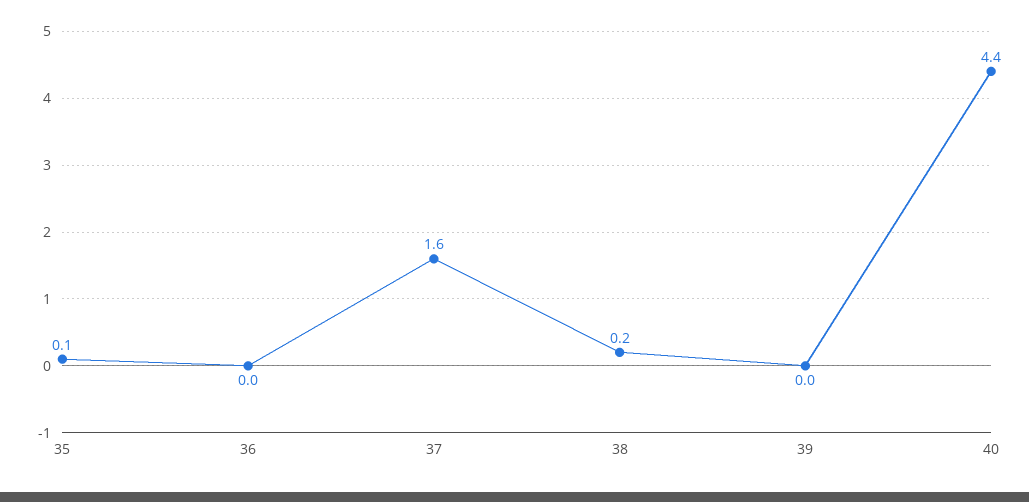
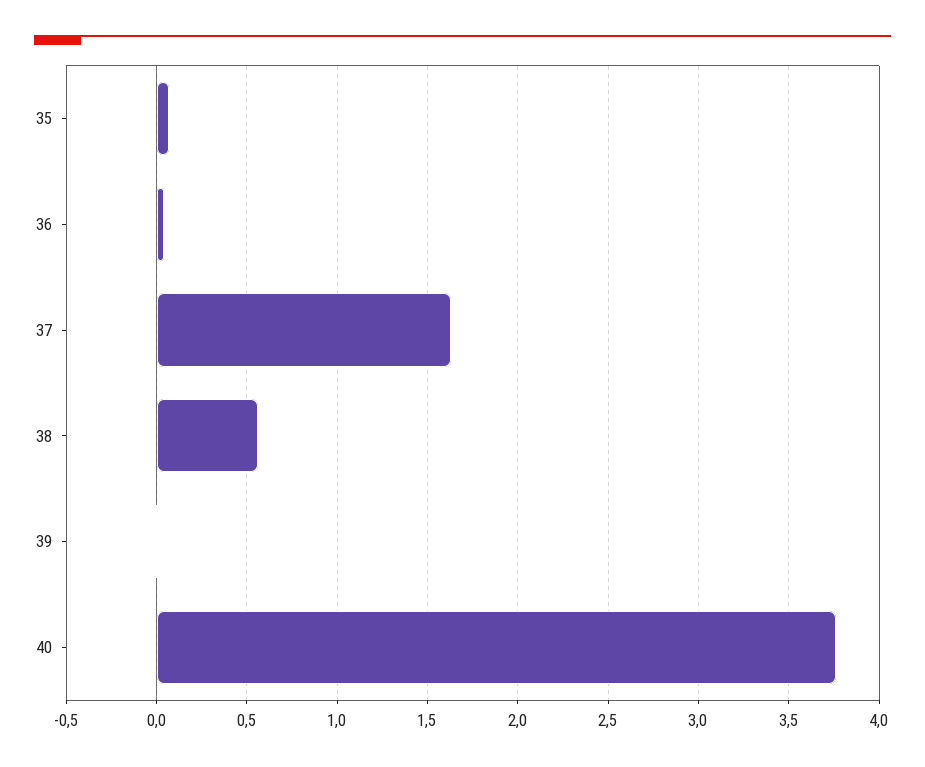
  {
    "35": 0.1,
    "36": 0,
    "37": 1.6,
-   "38": 0.2,
+   "38": 0.55,
    "39": 0,
-   "40": 4.4
+   "40": 3.75
  }

